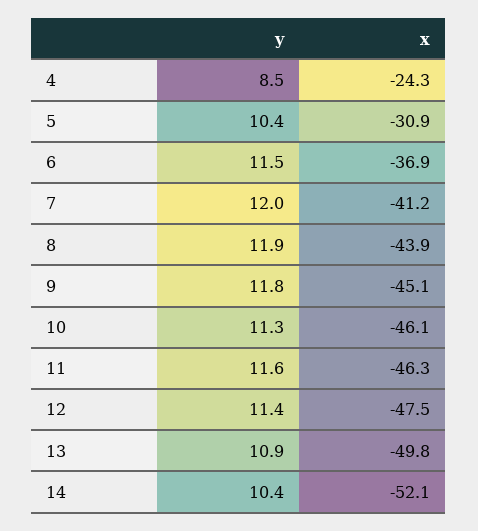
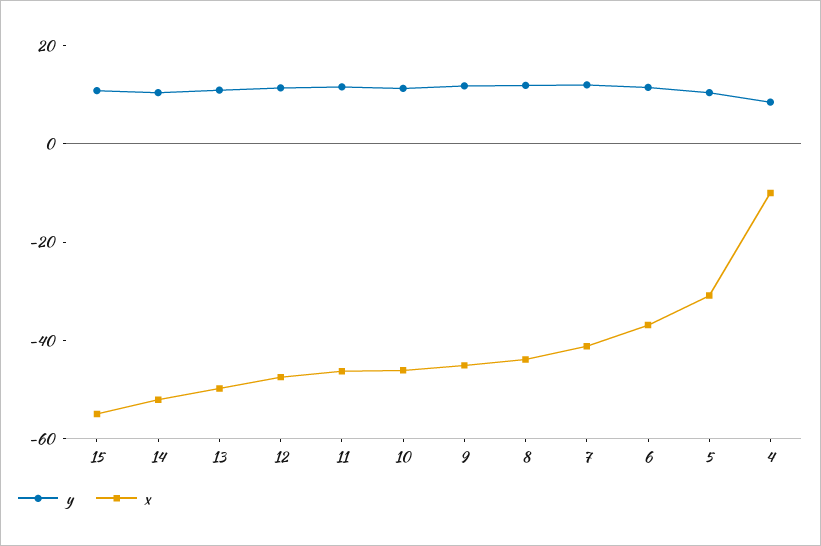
  {
    "y": {
      "4": 8.5,
      "5": 10.4,
      "6": 11.5,
      "7": 12,
      "8": 11.9,
      "9": 11.8,
      "10": 11.3,
      "11": 11.6,
      "12": 11.4,
      "13": 10.9,
-     "14": 10.4
+     "14": 10.4,
+     "15": 10
    },
    "x": {
-     "4": -24.3,
+     "4": -10,
      "5": -30.9,
      "6": -36.9,
      "7": -41.2,
      "8": -43.9,
      "9": -45.1,
      "10": -46.1,
      "11": -46.3,
      "12": -47.5,
      "13": -49.8,
-     "14": -52.1
+     "14": -52.1,
+     "15": -55
    }
  }

